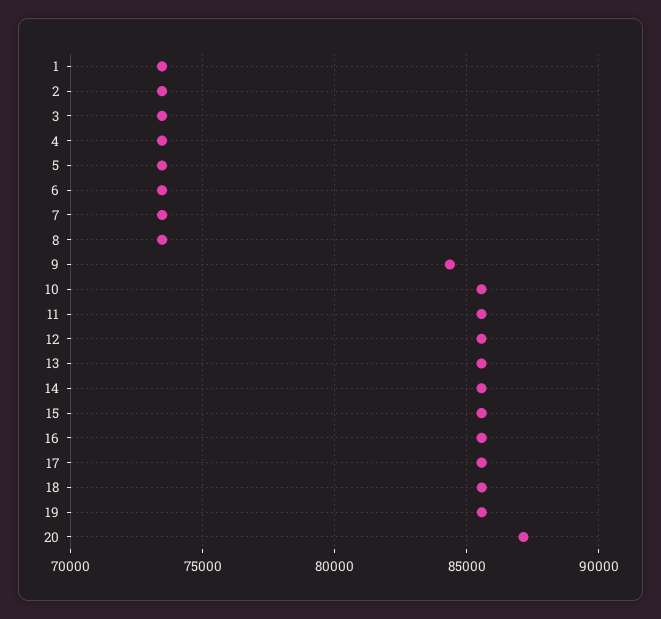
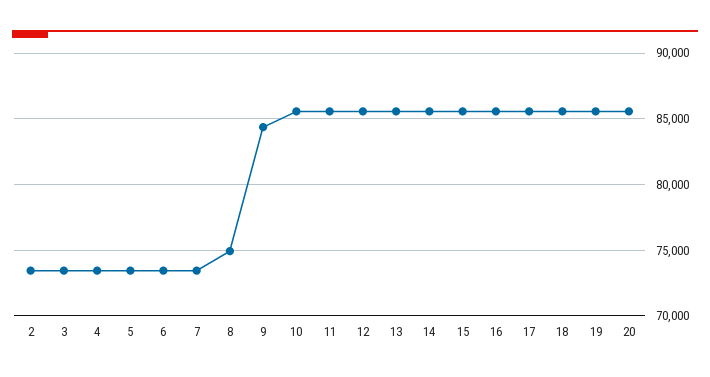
  {
-   "1": 73500,
    "2": 73500,
    "3": 73500,
    "4": 73500,
    "5": 73500,
    "6": 73500,
    "7": 73500,
-   "8": 73500,
+   "8": 75000,
    "9": 84500,
    "10": 85500,
    "11": 85500,
    "12": 85500,
    "13": 85500,
    "14": 85500,
    "15": 85500,
    "16": 85500,
    "17": 85500,
    "18": 85500,
    "19": 85500,
-   "20": 87000
+   "20": 85500
  }

